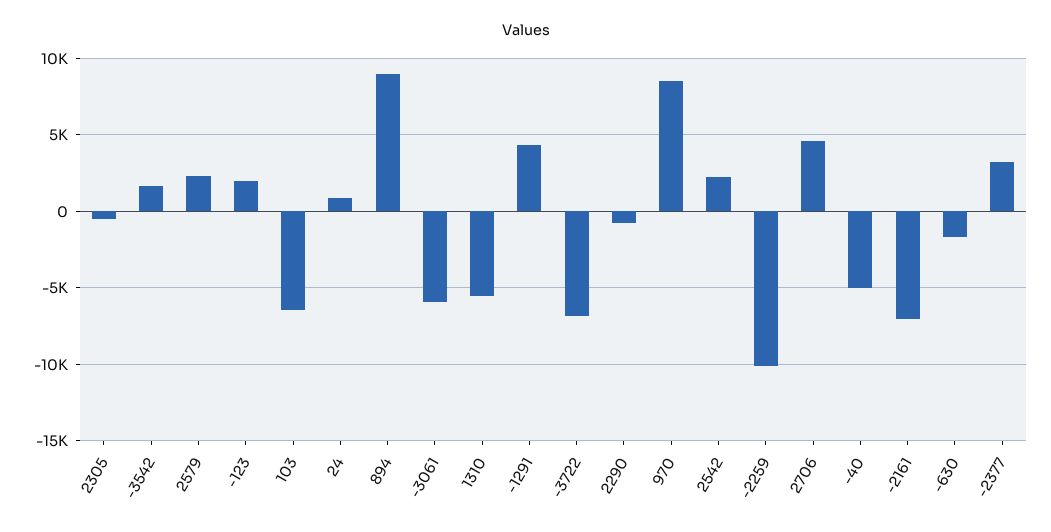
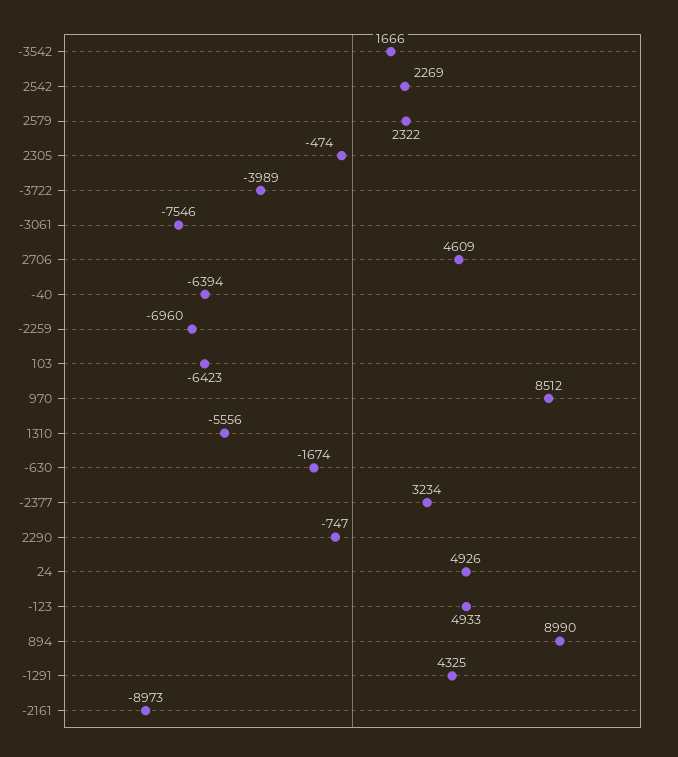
  {
    "2305": -474,
    "-3542": 1666,
    "2579": 2322,
-   "-123": 2000,
+   "-123": 4933,
    "103": -6423,
-   "24": 1000,
+   "24": 4926,
    "894": 8990,
-   "-3061": -6000,
+   "-3061": -7546,
    "1310": -5556,
    "-1291": 4325,
-   "-3722": -7000,
+   "-3722": -3989,
    "2290": -747,
    "970": 8512,
    "2542": 2269,
-   "-2259": -10000,
+   "-2259": -6960,
    "2706": 4609,
-   "-40": -5000,
+   "-40": -6394,
-   "-2161": -7000,
+   "-2161": -8973,
    "-630": -1674,
    "-2377": 3234
  }

